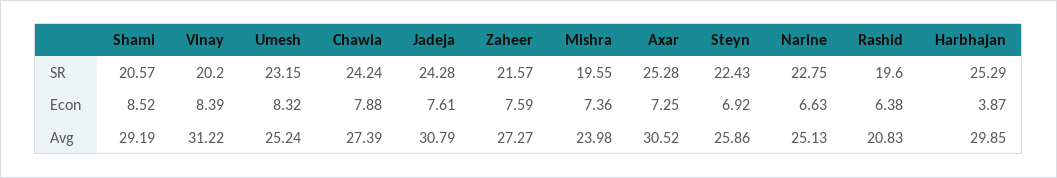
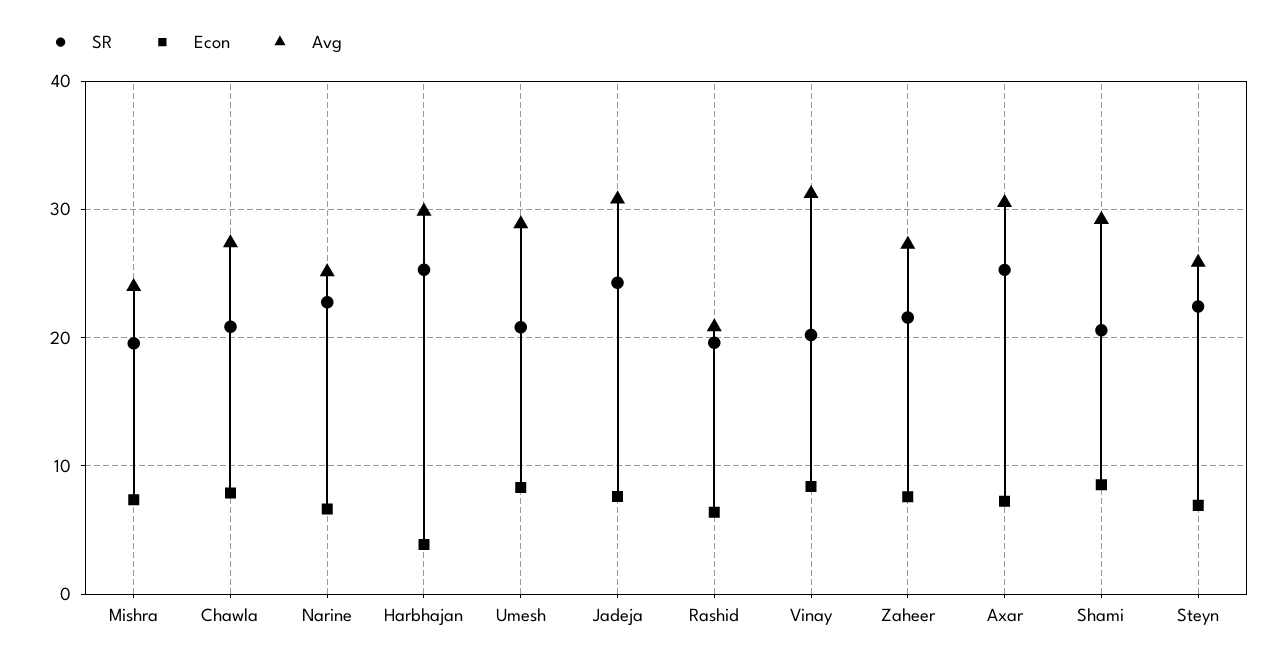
  {
    "SR": {
      "Shami": 20.57,
      "Vinay": 20.2,
-     "Umesh": 23.15,
+     "Umesh": 21,
-     "Chawla": 24.24,
+     "Chawla": 21,
      "Jadeja": 24.28,
      "Zaheer": 21.57,
      "Mishra": 19.55,
      "Axar": 25.28,
      "Steyn": 22.43,
      "Narine": 22.75,
      "Rashid": 19.6,
      "Harbhajan": 25.29
    },
    "Econ": {
      "Shami": 8.52,
      "Vinay": 8.39,
      "Umesh": 8.32,
      "Chawla": 7.88,
      "Jadeja": 7.61,
      "Zaheer": 7.59,
      "Mishra": 7.36,
      "Axar": 7.25,
      "Steyn": 6.92,
      "Narine": 6.63,
      "Rashid": 6.38,
      "Harbhajan": 3.87
    },
    "Avg": {
      "Shami": 29.19,
      "Vinay": 31.22,
-     "Umesh": 25.24,
+     "Umesh": 29,
      "Chawla": 27.39,
      "Jadeja": 30.79,
      "Zaheer": 27.27,
      "Mishra": 23.98,
      "Axar": 30.52,
      "Steyn": 25.86,
      "Narine": 25.13,
      "Rashid": 20.83,
      "Harbhajan": 29.85
    }
  }

